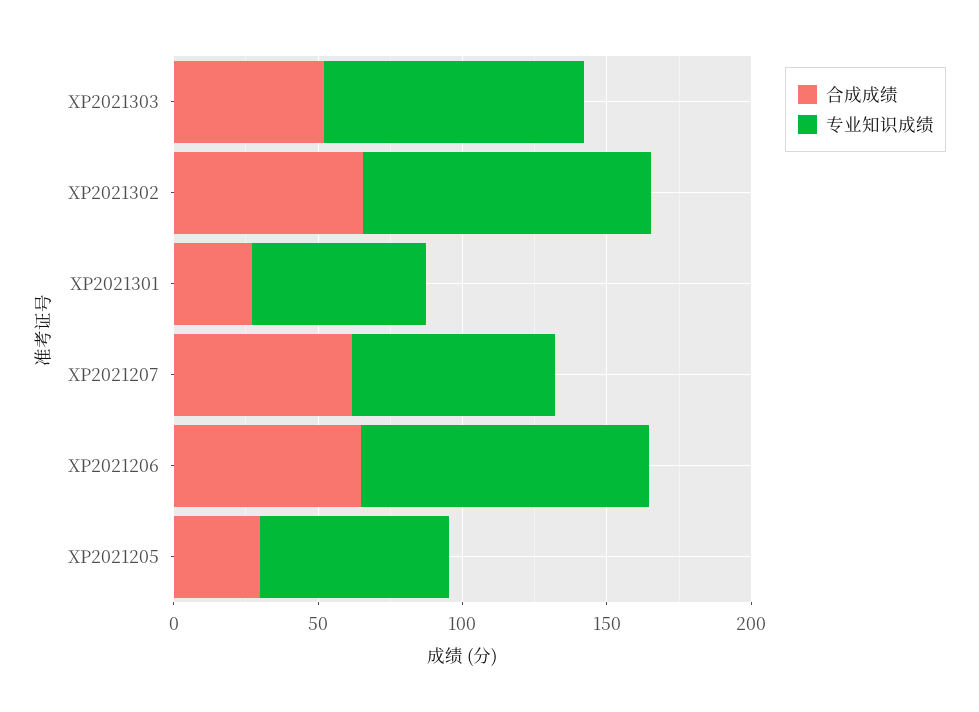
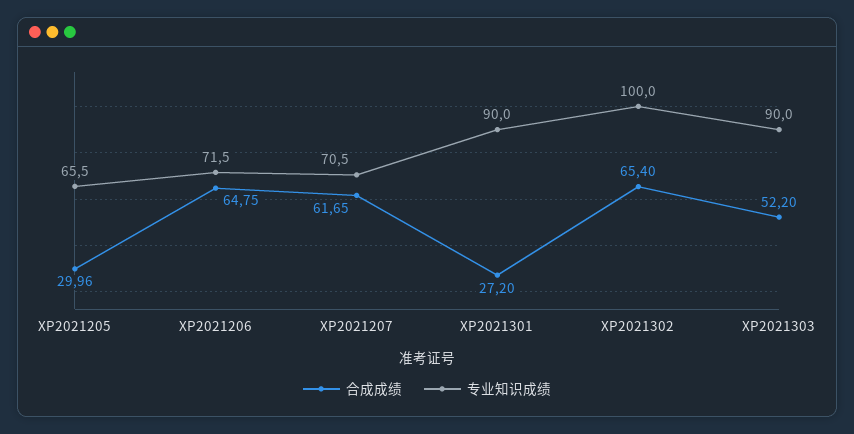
  {
    "合成成绩": {
      "XP2021303": 52.2,
      "XP2021302": 65.4,
      "XP2021301": 27.2,
      "XP2021207": 61.65,
      "XP2021206": 64.75,
      "XP2021205": 29.96
    },
    "专业知识成绩": {
      "XP2021303": 90,
      "XP2021302": 100,
-     "XP2021301": 60,
+     "XP2021301": 90,
      "XP2021207": 70.5,
-     "XP2021206": 100,
+     "XP2021206": 71.5,
      "XP2021205": 65.5
    }
  }

